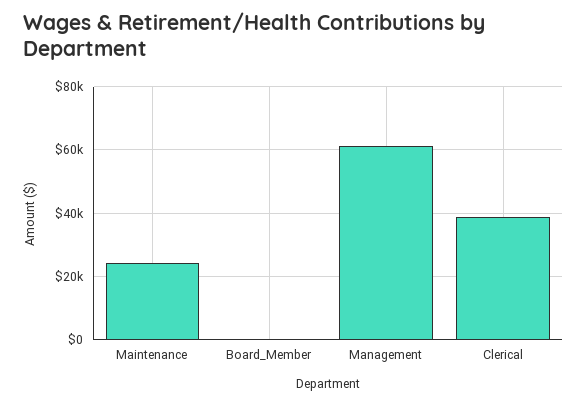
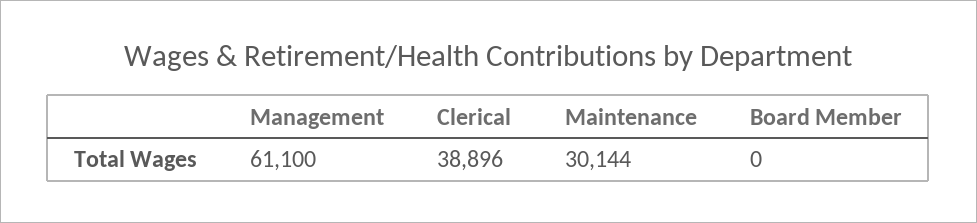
  {
-   "Maintenance": 24000,
+   "Maintenance": 30144,
    "Board_Member": 0,
    "Management": 61100,
    "Clerical": 38896
  }

